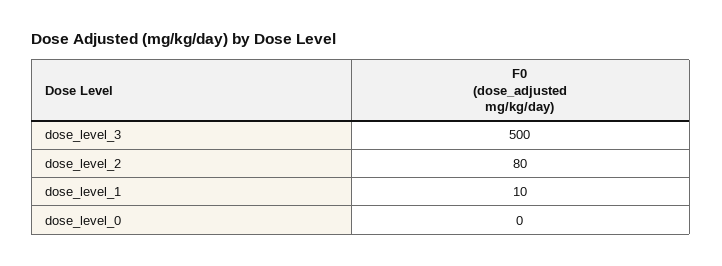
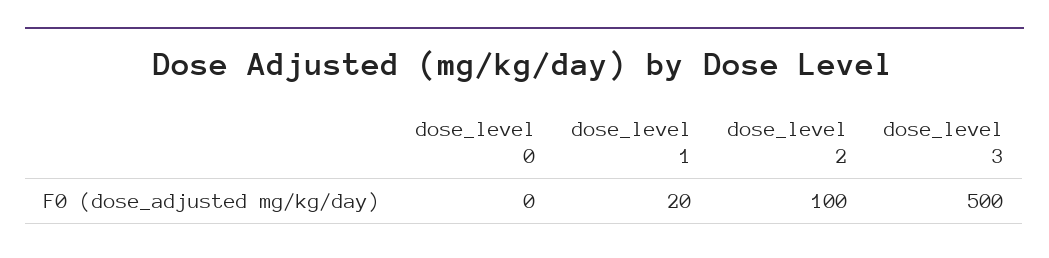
  {
    "dose_level_3": 500,
-   "dose_level_2": 80,
+   "dose_level_2": 100,
-   "dose_level_1": 10,
+   "dose_level_1": 20,
    "dose_level_0": 0
  }

